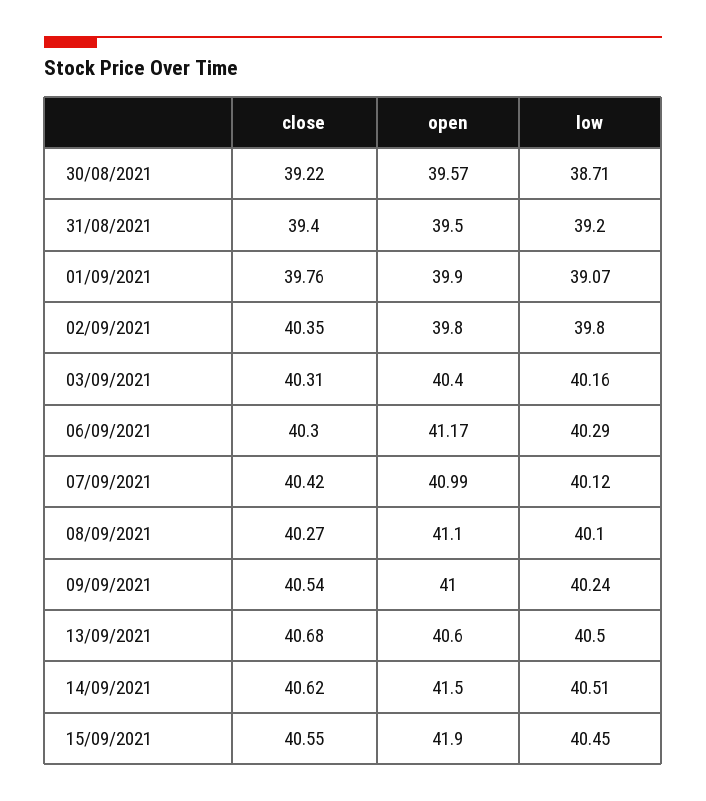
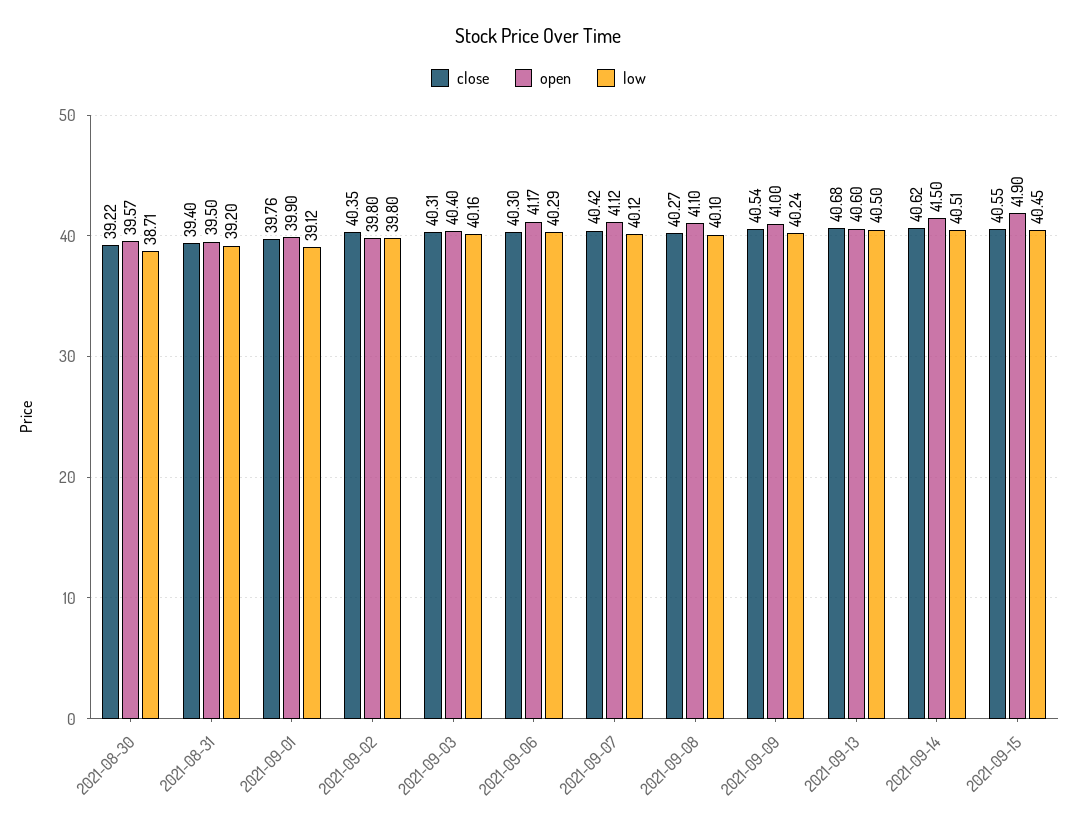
  {
    "close": {
      "30/08/2021": 39.22,
      "31/08/2021": 39.4,
      "01/09/2021": 39.76,
      "02/09/2021": 40.35,
      "03/09/2021": 40.31,
      "06/09/2021": 40.3,
      "07/09/2021": 40.42,
      "08/09/2021": 40.27,
      "09/09/2021": 40.54,
      "13/09/2021": 40.68,
      "14/09/2021": 40.62,
      "15/09/2021": 40.55
    },
    "open": {
      "30/08/2021": 39.57,
      "31/08/2021": 39.5,
      "01/09/2021": 39.9,
      "02/09/2021": 39.8,
      "03/09/2021": 40.4,
      "06/09/2021": 41.17,
-     "07/09/2021": 40.99,
+     "07/09/2021": 41.12,
      "08/09/2021": 41.1,
      "09/09/2021": 41,
      "13/09/2021": 40.6,
      "14/09/2021": 41.5,
      "15/09/2021": 41.9
    },
    "low": {
      "30/08/2021": 38.71,
      "31/08/2021": 39.2,
-     "01/09/2021": 39.07,
+     "01/09/2021": 39.12,
      "02/09/2021": 39.8,
      "03/09/2021": 40.16,
      "06/09/2021": 40.29,
      "07/09/2021": 40.12,
      "08/09/2021": 40.1,
      "09/09/2021": 40.24,
      "13/09/2021": 40.5,
      "14/09/2021": 40.51,
      "15/09/2021": 40.45
    }
  }

